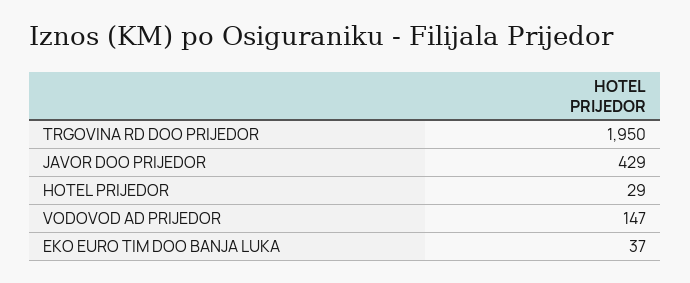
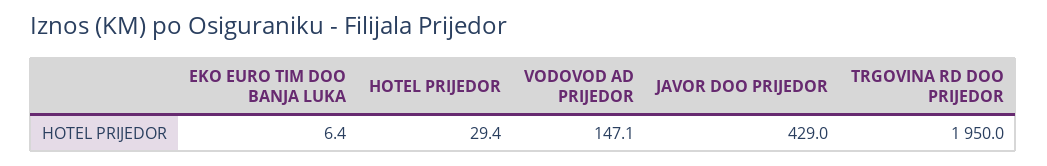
  {
    "TRGOVINA RD DOO PRIJEDOR": 1950,
    "JAVOR DOO PRIJEDOR": 429,
    "HOTEL PRIJEDOR": 29.4,
    "VODOVOD AD PRIJEDOR": 147.1,
-   "EKO EURO TIM DOO BANJA LUKA": 37
+   "EKO EURO TIM DOO BANJA LUKA": 6.4
  }

